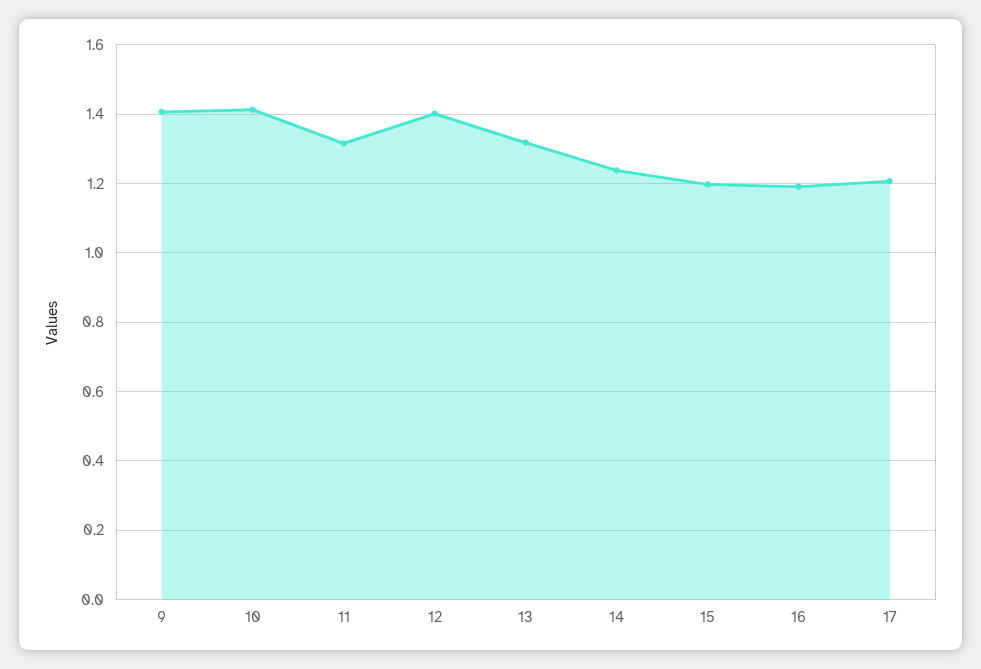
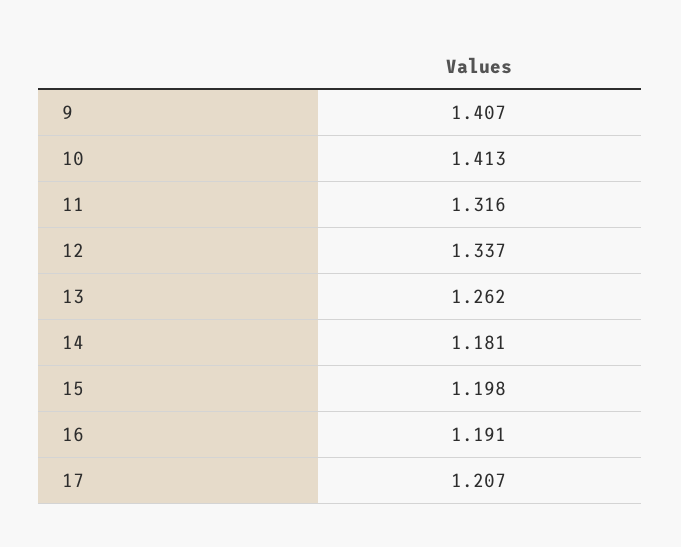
  {
    "9": 1.407,
    "10": 1.413,
    "11": 1.316,
-   "12": 1.4,
+   "12": 1.337,
-   "13": 1.32,
+   "13": 1.262,
-   "14": 1.24,
+   "14": 1.181,
    "15": 1.198,
    "16": 1.191,
    "17": 1.207
  }

